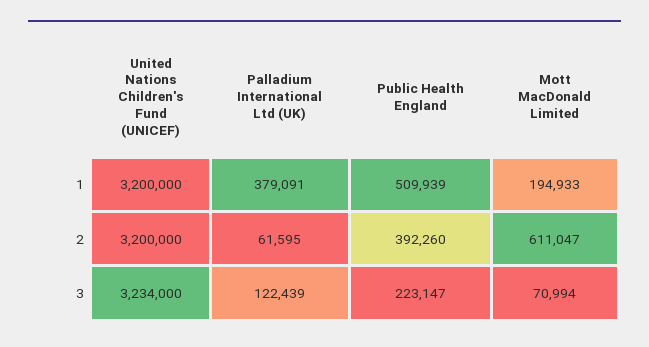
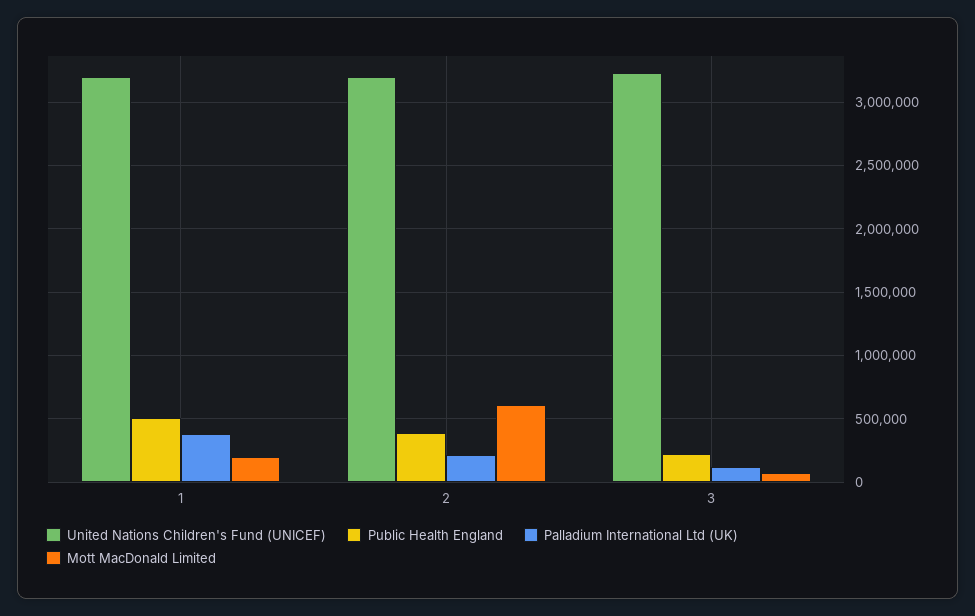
  {
    "United Nations Children's Fund (UNICEF)": {
      "1": 3200000,
      "2": 3200000,
      "3": 3234000
    },
    "Palladium International Ltd (UK)": {
      "1": 379091,
-     "2": 61595,
+     "2": 200000,
      "3": 122439
    },
    "Public Health England": {
      "1": 509939,
      "2": 392260,
      "3": 223147
    },
    "Mott MacDonald Limited": {
      "1": 194933,
      "2": 611047,
      "3": 70994
    }
  }

